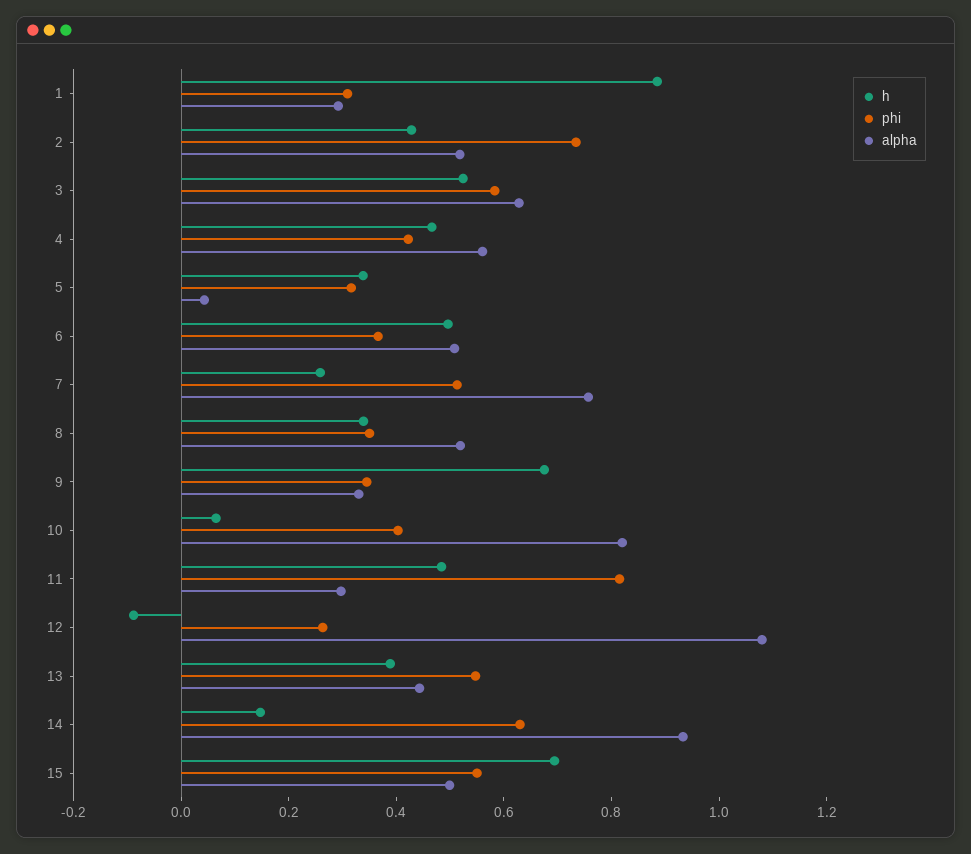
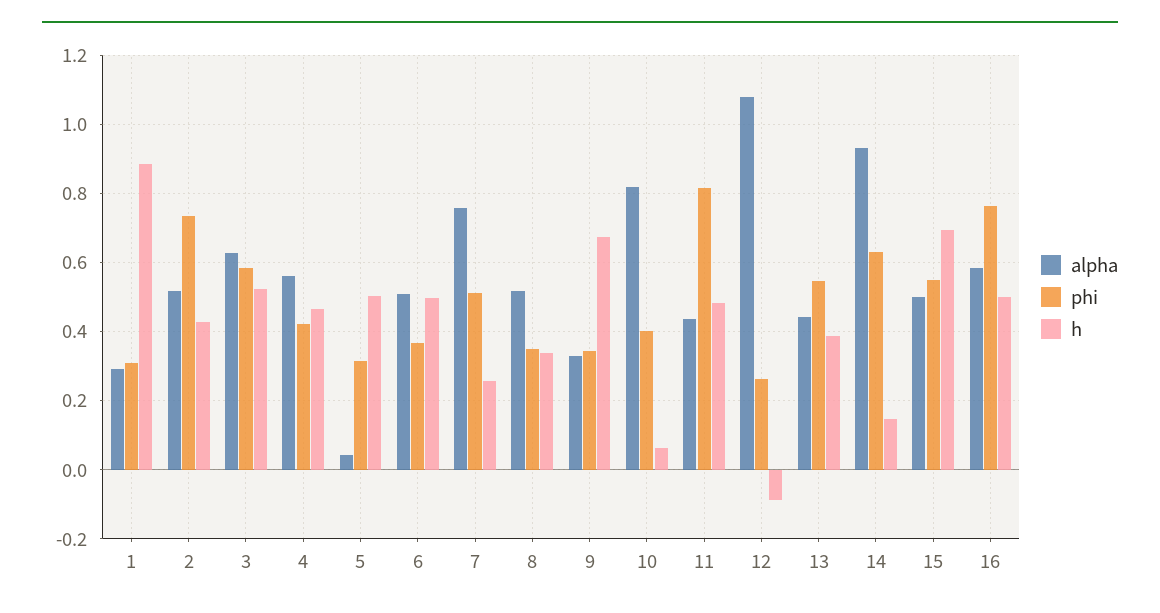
  {
    "h": {
      "1": 0.88,
      "2": 0.42,
      "3": 0.52,
      "4": 0.46,
-     "5": 0.35,
+     "5": 0.5,
      "6": 0.5,
      "7": 0.26,
      "8": 0.34,
      "9": 0.68,
      "10": 0.06,
      "11": 0.48,
      "12": -0.08,
      "13": 0.38,
      "14": 0.14,
-     "15": 0.7
+     "15": 0.7,
+     "16": 0.5
    },
    "phi": {
      "1": 0.3,
      "2": 0.74,
      "3": 0.58,
      "4": 0.42,
      "5": 0.32,
      "6": 0.36,
      "7": 0.52,
      "8": 0.36,
      "9": 0.34,
      "10": 0.4,
      "11": 0.82,
      "12": 0.26,
      "13": 0.54,
      "14": 0.64,
-     "15": 0.56
+     "15": 0.56,
+     "16": 0.76
    },
    "alpha": {
      "1": 0.3,
      "2": 0.52,
      "3": 0.62,
      "4": 0.56,
      "5": 0.04,
      "6": 0.5,
      "7": 0.76,
      "8": 0.52,
      "9": 0.34,
      "10": 0.82,
-     "11": 0.3,
+     "11": 0.44,
      "12": 1.08,
      "13": 0.44,
      "14": 0.94,
-     "15": 0.5
+     "15": 0.5,
+     "16": 0.58
    }
  }

